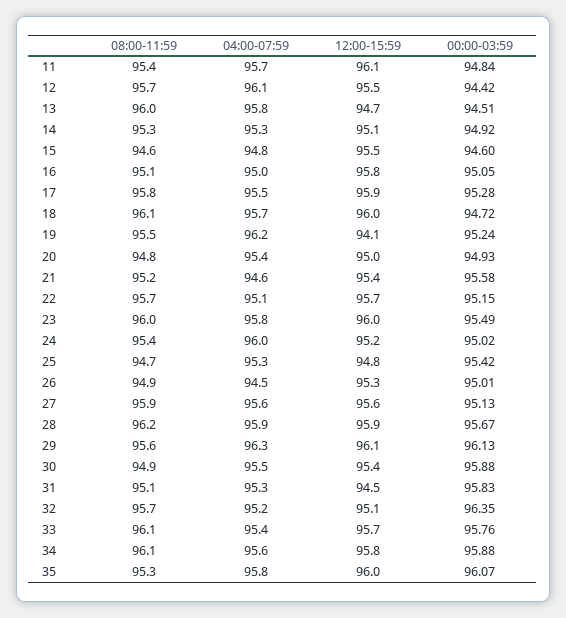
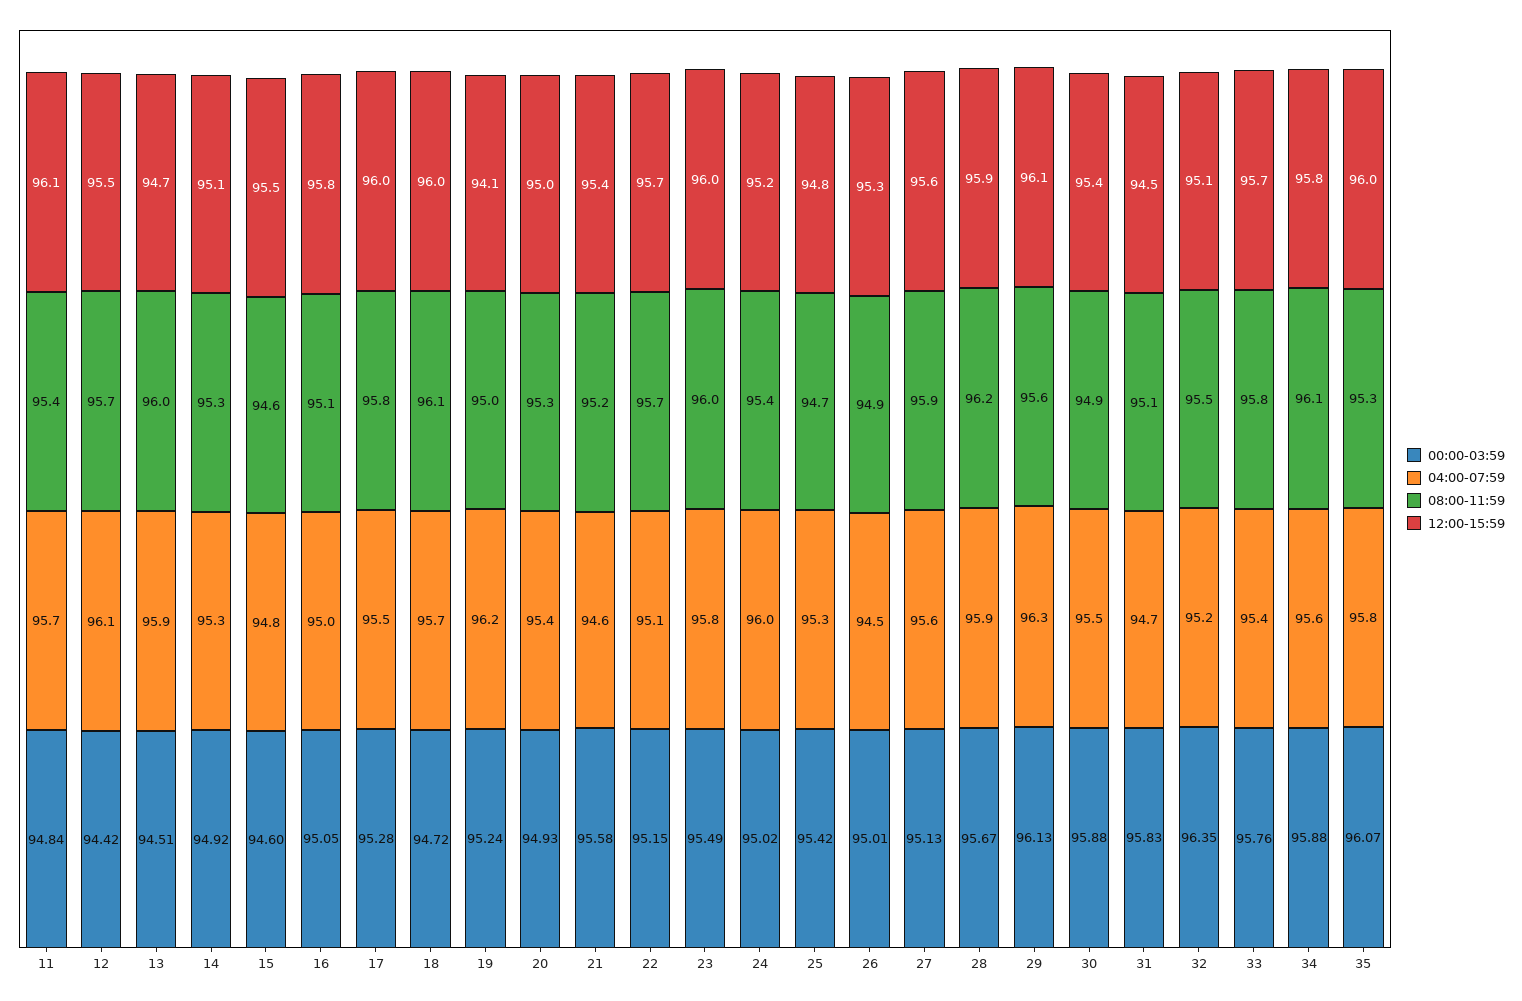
  {
    "08:00-11:59": {
      "11": 95.4,
      "12": 95.7,
      "13": 96,
      "14": 95.3,
      "15": 94.6,
      "16": 95.1,
      "17": 95.8,
      "18": 96.1,
-     "19": 95.5,
+     "19": 95,
-     "20": 94.8,
+     "20": 95.3,
      "21": 95.2,
      "22": 95.7,
      "23": 96,
      "24": 95.4,
      "25": 94.7,
      "26": 94.9,
      "27": 95.9,
      "28": 96.2,
      "29": 95.6,
      "30": 94.9,
      "31": 95.1,
-     "32": 95.7,
+     "32": 95.5,
-     "33": 96.1,
+     "33": 95.8,
      "34": 96.1,
      "35": 95.3
    },
    "04:00-07:59": {
      "11": 95.7,
      "12": 96.1,
-     "13": 95.8,
+     "13": 95.9,
      "14": 95.3,
      "15": 94.8,
      "16": 95,
      "17": 95.5,
      "18": 95.7,
      "19": 96.2,
      "20": 95.4,
      "21": 94.6,
      "22": 95.1,
      "23": 95.8,
      "24": 96,
      "25": 95.3,
      "26": 94.5,
      "27": 95.6,
      "28": 95.9,
      "29": 96.3,
      "30": 95.5,
-     "31": 95.3,
+     "31": 94.7,
      "32": 95.2,
      "33": 95.4,
      "34": 95.6,
      "35": 95.8
    },
    "12:00-15:59": {
      "11": 96.1,
      "12": 95.5,
      "13": 94.7,
      "14": 95.1,
      "15": 95.5,
      "16": 95.8,
-     "17": 95.9,
+     "17": 96,
      "18": 96,
      "19": 94.1,
      "20": 95,
      "21": 95.4,
      "22": 95.7,
      "23": 96,
      "24": 95.2,
      "25": 94.8,
      "26": 95.3,
      "27": 95.6,
      "28": 95.9,
      "29": 96.1,
      "30": 95.4,
      "31": 94.5,
      "32": 95.1,
      "33": 95.7,
      "34": 95.8,
      "35": 96
    },
    "00:00-03:59": {
      "11": 94.84,
      "12": 94.42,
      "13": 94.51,
      "14": 94.92,
      "15": 94.6,
      "16": 95.05,
      "17": 95.28,
      "18": 94.72,
      "19": 95.24,
      "20": 94.93,
      "21": 95.58,
      "22": 95.15,
      "23": 95.49,
      "24": 95.02,
      "25": 95.42,
      "26": 95.01,
      "27": 95.13,
      "28": 95.67,
      "29": 96.13,
      "30": 95.88,
      "31": 95.83,
      "32": 96.35,
      "33": 95.76,
      "34": 95.88,
      "35": 96.07
    }
  }

